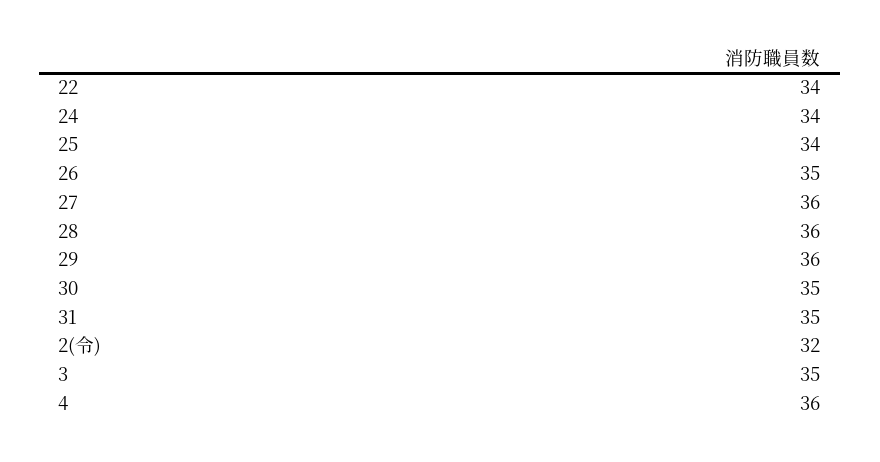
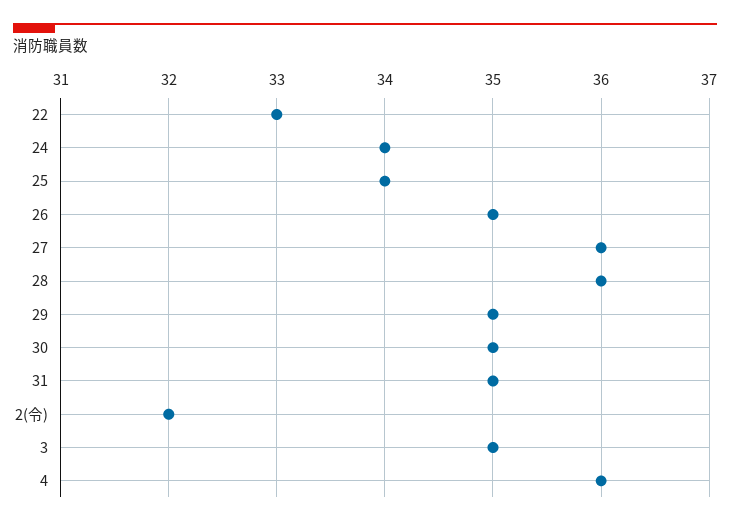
  {
-   "22": 34,
+   "22": 33,
    "24": 34,
    "25": 34,
    "26": 35,
    "27": 36,
    "28": 36,
-   "29": 36,
+   "29": 35,
    "30": 35,
    "31": 35,
    "2(令)": 32,
    "3": 35,
    "4": 36
  }

